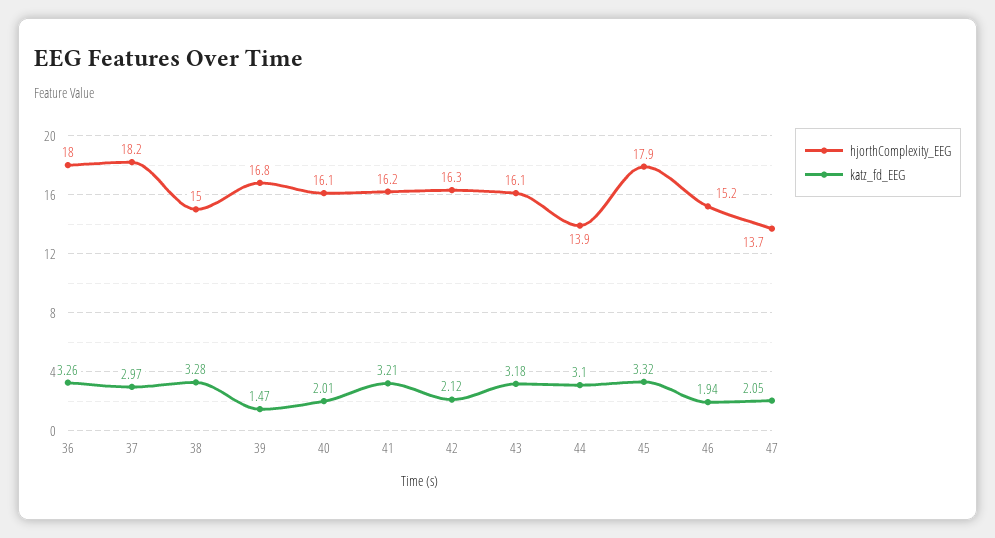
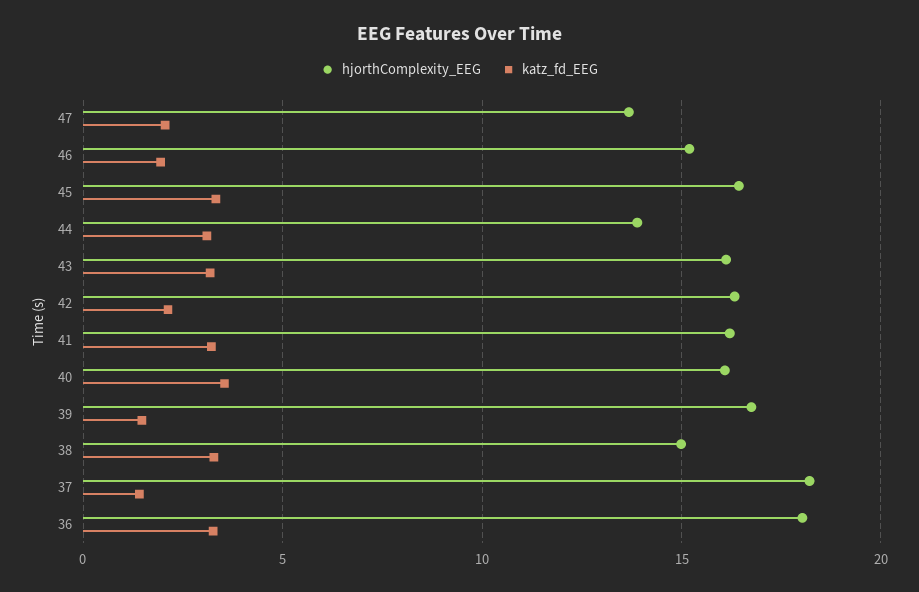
  {
    "hjorthComplexity_EEG": {
      "36": 18,
      "37": 18.2,
      "38": 15,
      "39": 16.8,
      "40": 16.1,
      "41": 16.2,
      "42": 16.3,
      "43": 16.1,
      "44": 13.9,
-     "45": 17.9,
+     "45": 16.5,
      "46": 15.2,
      "47": 13.7
    },
    "katz_fd_EEG": {
      "36": 3.26,
-     "37": 2.97,
+     "37": 1.5,
      "38": 3.28,
      "39": 1.47,
-     "40": 2.01,
+     "40": 3.5,
      "41": 3.21,
      "42": 2.12,
      "43": 3.18,
      "44": 3.1,
      "45": 3.32,
      "46": 1.94,
      "47": 2.05
    }
  }

